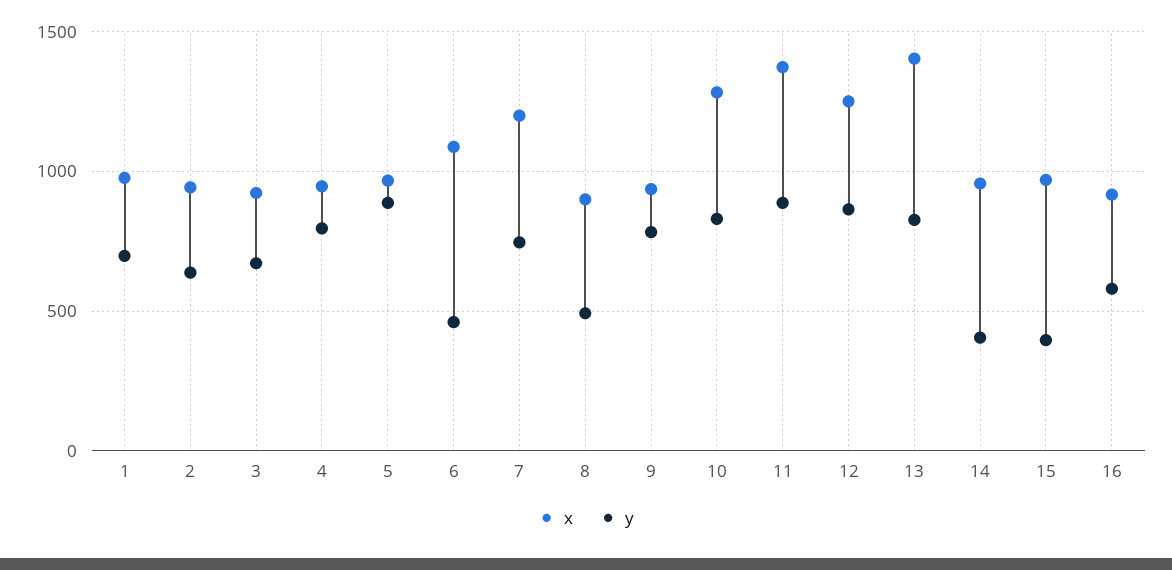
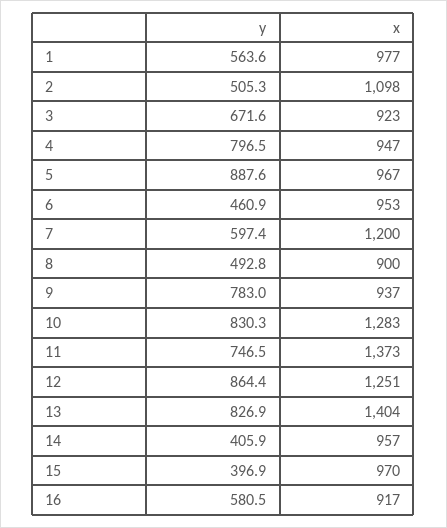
  {
    "x": {
      "1": 977,
-     "2": 950,
+     "2": 1098,
      "3": 923,
      "4": 947,
      "5": 967,
-     "6": 1100,
+     "6": 953,
      "7": 1200,
      "8": 900,
      "9": 937,
      "10": 1283,
      "11": 1373,
      "12": 1251,
      "13": 1404,
      "14": 957,
      "15": 970,
      "16": 917
    },
    "y": {
-     "1": 700,
+     "1": 563.6,
-     "2": 650,
+     "2": 505.3,
      "3": 671.6,
      "4": 796.5,
      "5": 887.6,
      "6": 460.9,
-     "7": 750,
+     "7": 597.4,
      "8": 492.8,
      "9": 783,
      "10": 830.3,
-     "11": 900,
+     "11": 746.5,
      "12": 864.4,
      "13": 826.9,
      "14": 405.9,
      "15": 396.9,
      "16": 580.5
    }
  }

